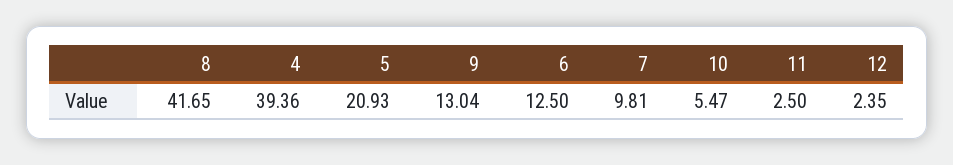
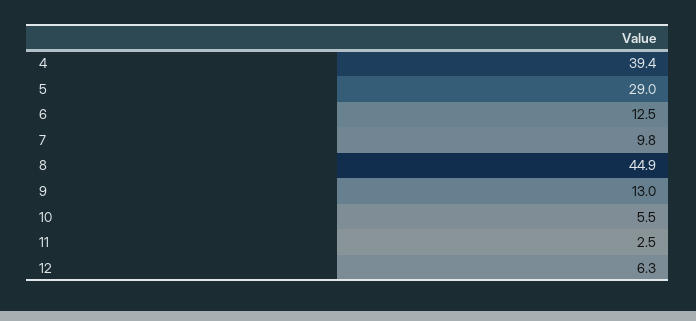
  {
-   "8": 41.65,
+   "8": 44.9,
    "4": 39.36,
-   "5": 20.93,
+   "5": 29,
    "9": 13.04,
    "6": 12.5,
    "7": 9.81,
    "10": 5.47,
    "11": 2.5,
-   "12": 2.35
+   "12": 6.3
  }

